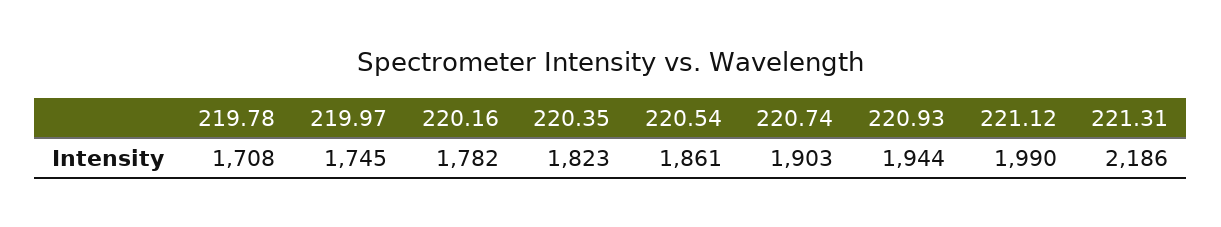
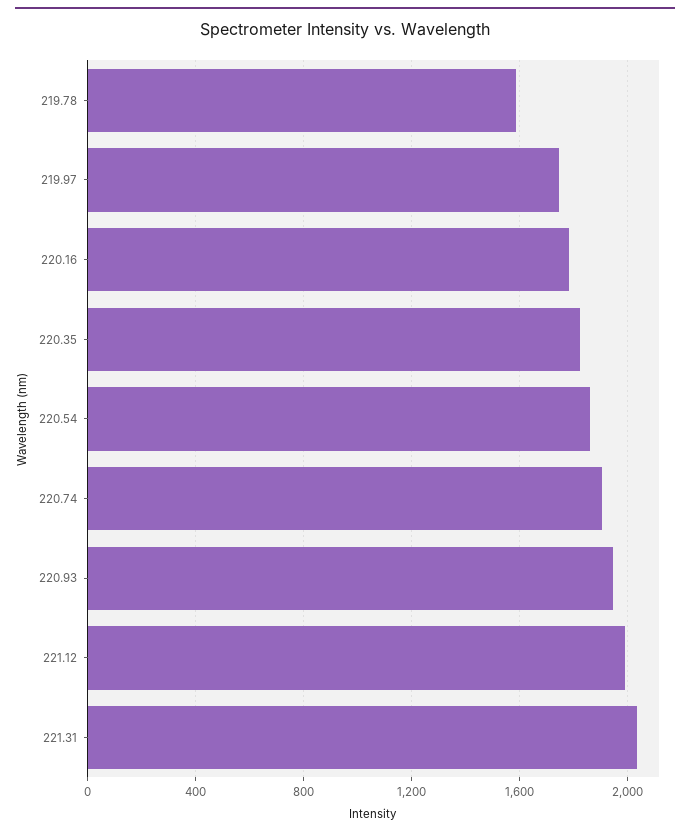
  {
-   "219.78": 1708,
+   "219.78": 1600,
    "219.97": 1745,
    "220.16": 1782,
    "220.35": 1823,
    "220.54": 1861,
    "220.74": 1903,
    "220.93": 1944,
    "221.12": 1990,
-   "221.31": 2186
+   "221.31": 2050
  }

